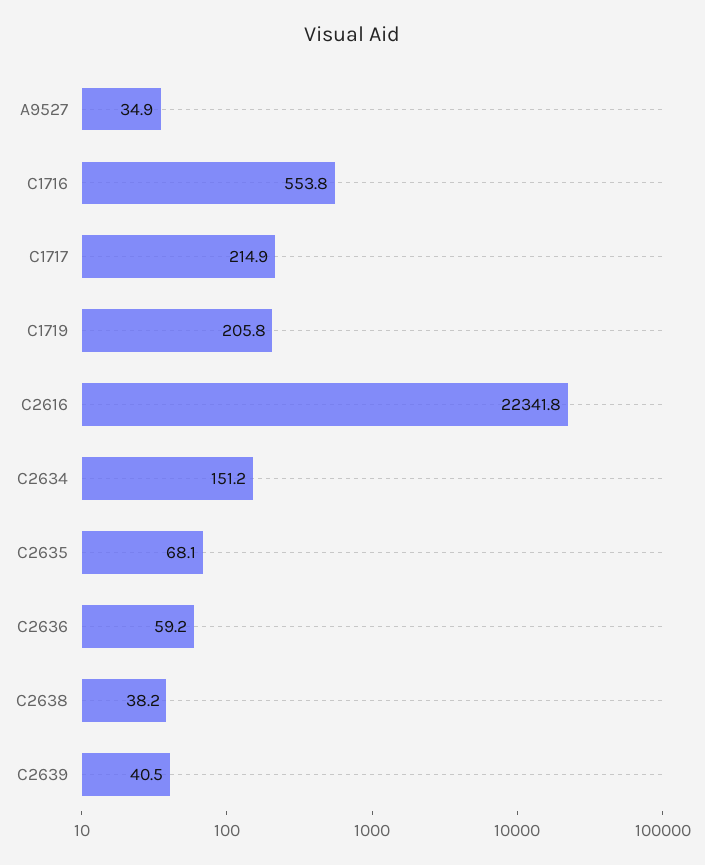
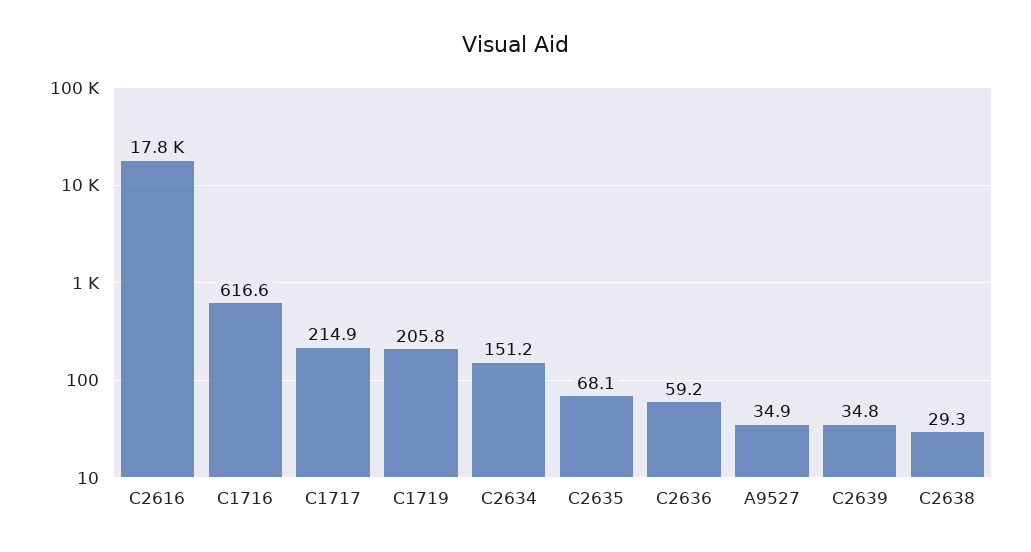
  {
    "A9527": 34.9,
-   "C1716": 553.8,
+   "C1716": 616.6,
    "C1717": 214.9,
    "C1719": 205.8,
-   "C2616": 22341.8,
+   "C2616": 17800,
    "C2634": 151.2,
    "C2635": 68.1,
    "C2636": 59.2,
-   "C2638": 38.2,
+   "C2638": 29.3,
-   "C2639": 40.5
+   "C2639": 34.8
  }

